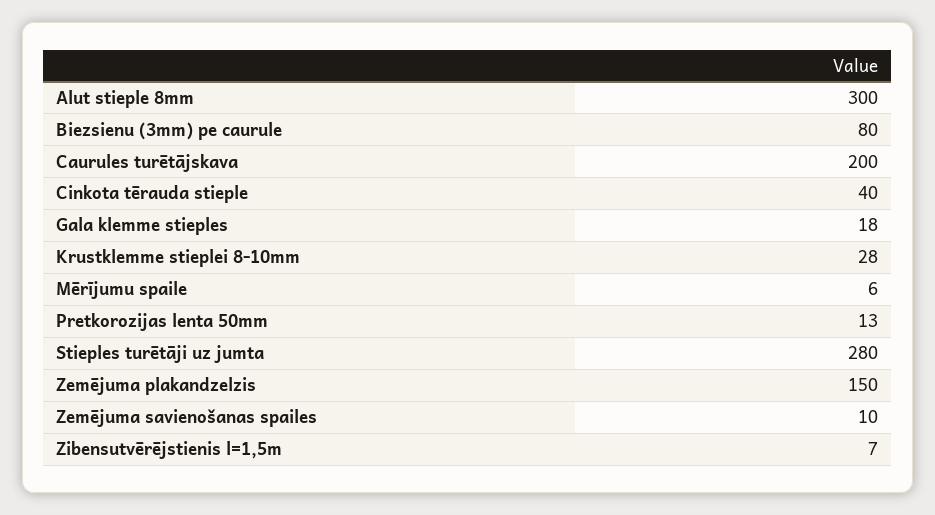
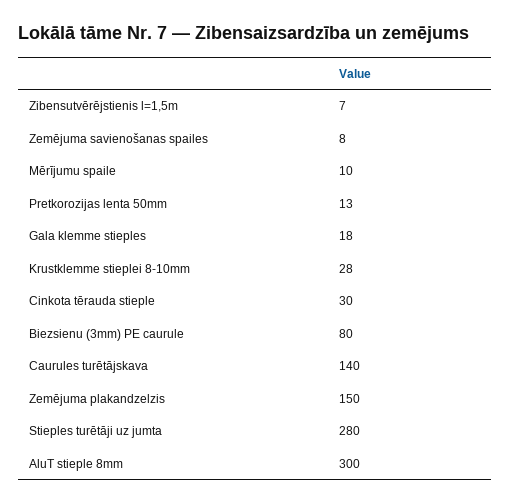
  {
    "Alut stieple 8mm": 300,
    "Biezsienu (3mm) pe caurule": 80,
-   "Caurules turētājskava": 200,
+   "Caurules turētājskava": 140,
-   "Cinkota tērauda stieple": 40,
+   "Cinkota tērauda stieple": 30,
    "Gala klemme stieples": 18,
    "Krustklemme stieplei 8-10mm": 28,
-   "Mērījumu spaile": 6,
+   "Mērījumu spaile": 10,
    "Pretkorozijas lenta 50mm": 13,
    "Stieples turētāji uz jumta": 280,
    "Zemējuma plakandzelzis": 150,
-   "Zemējuma savienošanas spailes": 10,
+   "Zemējuma savienošanas spailes": 8,
    "Zibensutvērējstienis l=1,5m": 7
  }

